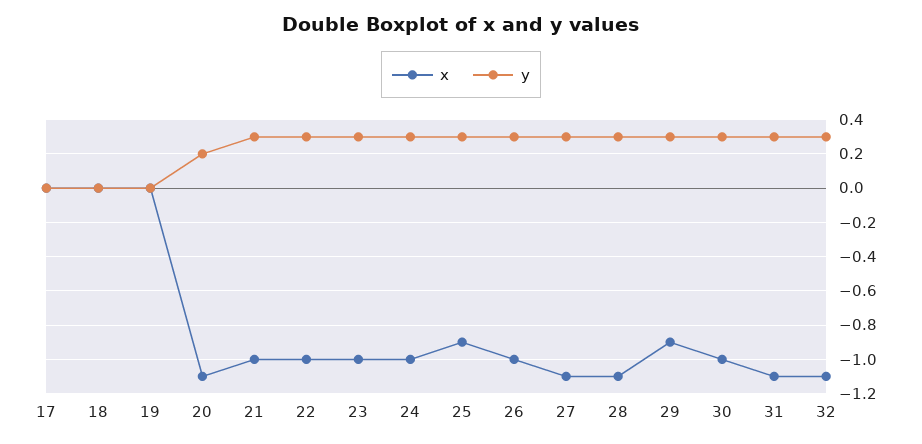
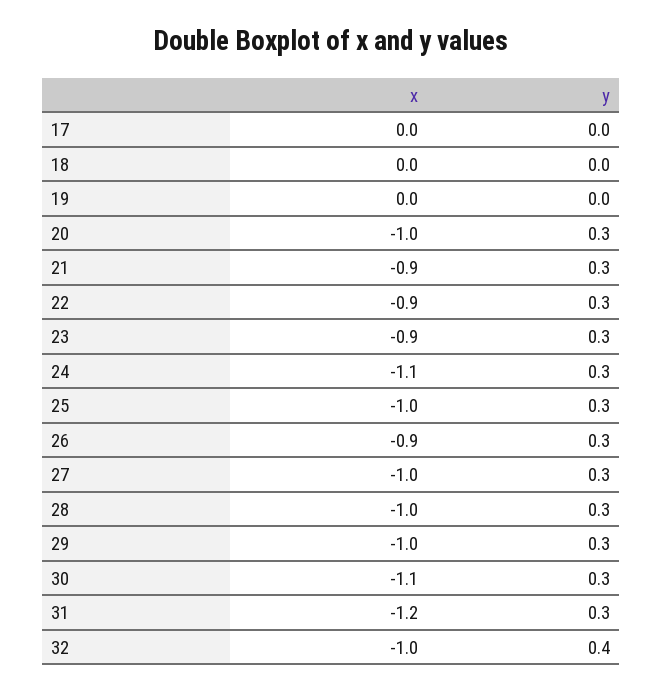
  {
    "x": {
      "17": 0,
      "18": 0,
      "19": 0,
-     "20": -1.1,
+     "20": -1,
-     "21": -1,
+     "21": -0.9,
-     "22": -1,
+     "22": -0.9,
-     "23": -1,
+     "23": -0.9,
-     "24": -1,
+     "24": -1.1,
-     "25": -0.9,
+     "25": -1,
-     "26": -1,
+     "26": -0.9,
-     "27": -1.1,
+     "27": -1,
-     "28": -1.1,
+     "28": -1,
-     "29": -0.9,
+     "29": -1,
-     "30": -1,
+     "30": -1.1,
-     "31": -1.1,
+     "31": -1.2,
-     "32": -1.1
+     "32": -1
    },
    "y": {
      "17": 0,
      "18": 0,
      "19": 0,
-     "20": 0.2,
+     "20": 0.3,
      "21": 0.3,
      "22": 0.3,
      "23": 0.3,
      "24": 0.3,
      "25": 0.3,
      "26": 0.3,
      "27": 0.3,
      "28": 0.3,
      "29": 0.3,
      "30": 0.3,
      "31": 0.3,
-     "32": 0.3
+     "32": 0.4
    }
  }

